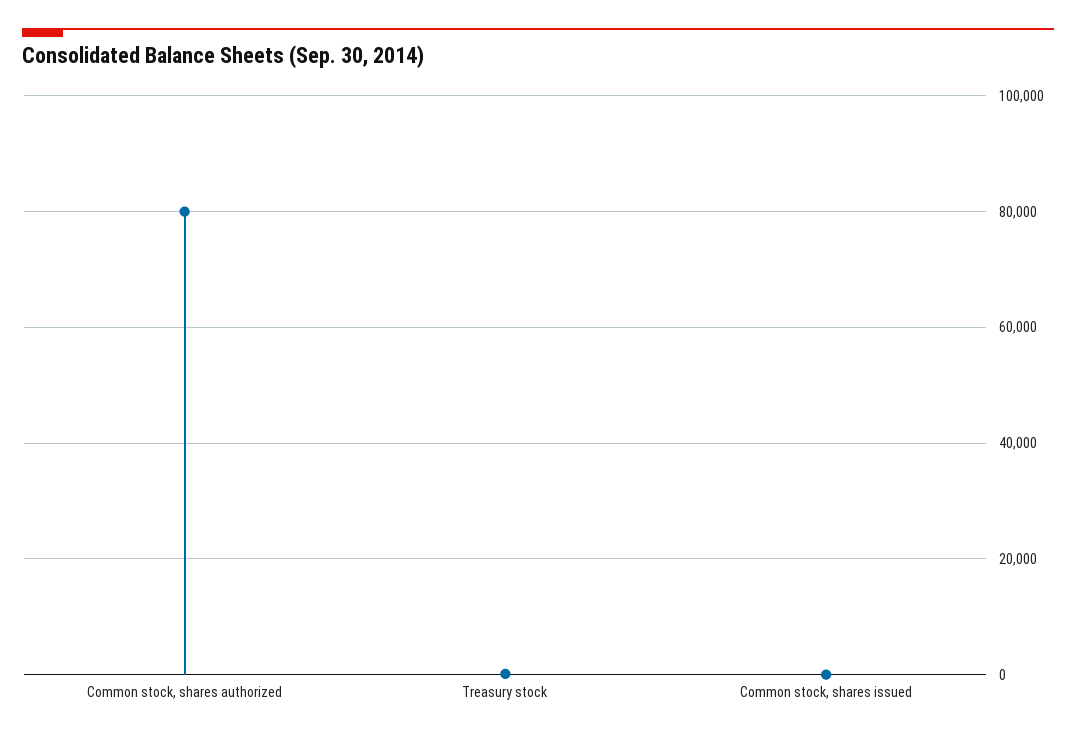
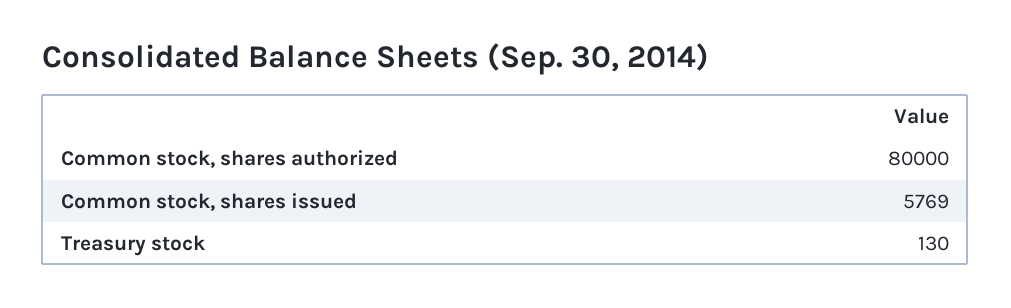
  {
    "Common stock, shares authorized": 80000,
    "Treasury stock": 130,
-   "Common stock, shares issued": 0
+   "Common stock, shares issued": 5769
  }

